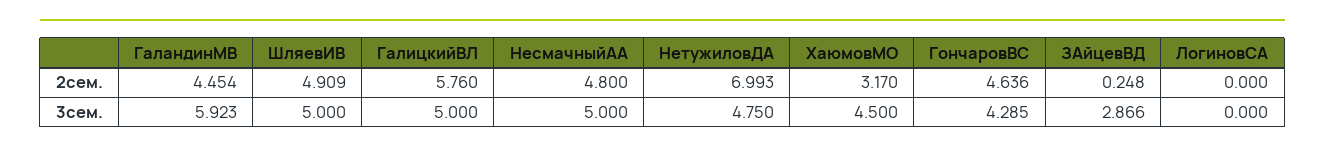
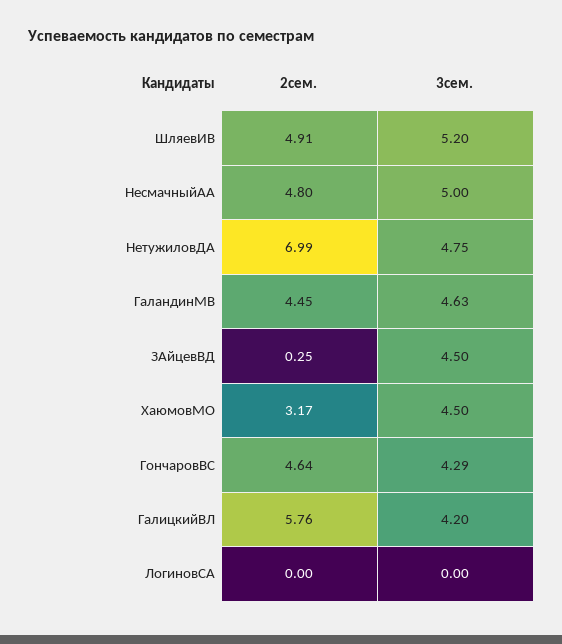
  {
    "ГаландинМВ": {
      "2сем.": 4.454,
-     "3сем.": 5.923
+     "3сем.": 4.63
    },
    "ШляевИВ": {
      "2сем.": 4.909,
-     "3сем.": 5
+     "3сем.": 5.2
    },
    "ГалицкийВЛ": {
      "2сем.": 5.76,
-     "3сем.": 5
+     "3сем.": 4.2
    },
    "НесмачныйАА": {
      "2сем.": 4.8,
      "3сем.": 5
    },
    "НетужиловДА": {
      "2сем.": 6.993,
      "3сем.": 4.75
    },
    "ХаюмовМО": {
      "2сем.": 3.17,
      "3сем.": 4.5
    },
    "ГончаровВС": {
      "2сем.": 4.636,
      "3сем.": 4.285
    },
    "ЗАйцевВД": {
      "2сем.": 0.248,
-     "3сем.": 2.866
+     "3сем.": 4.5
    },
    "ЛогиновСА": {
      "2сем.": 0,
      "3сем.": 0
    }
  }

